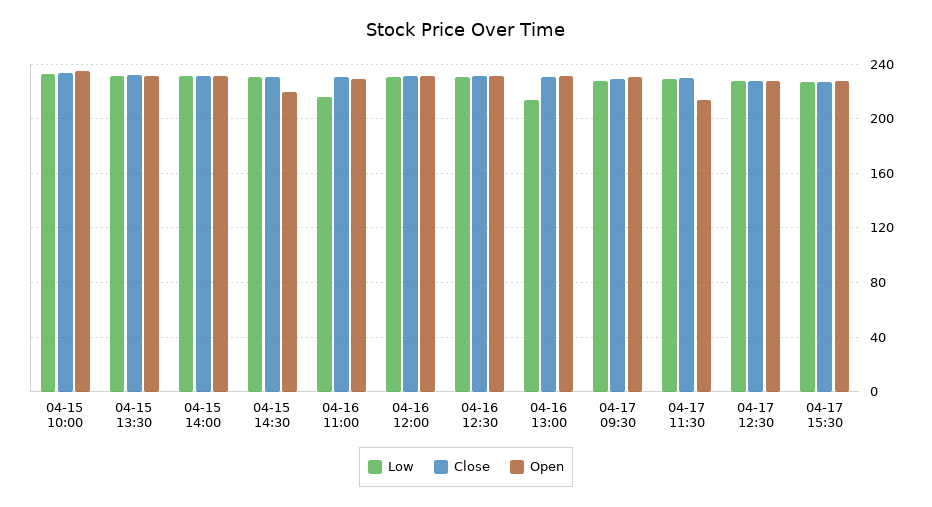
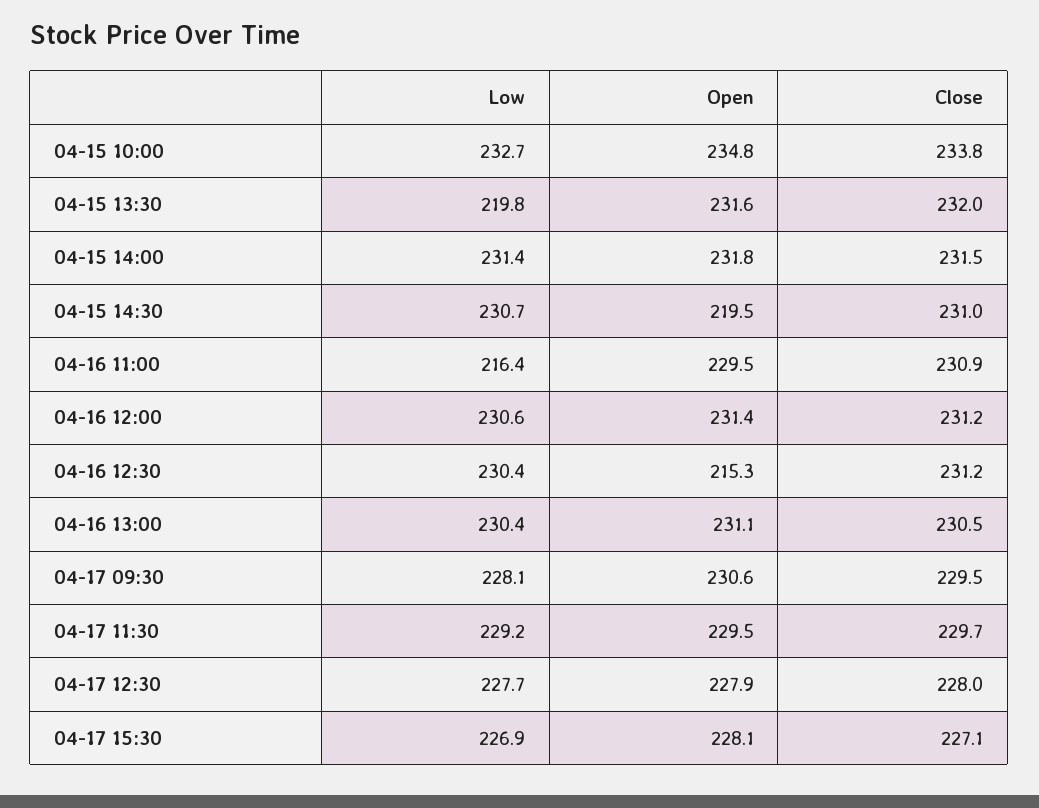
  {
    "Low": {
      "04-15 10:00": 232.7,
-     "04-15 13:30": 230,
+     "04-15 13:30": 219.8,
      "04-15 14:00": 231.4,
      "04-15 14:30": 230.7,
      "04-16 11:00": 216.4,
      "04-16 12:00": 230.6,
      "04-16 12:30": 230.4,
-     "04-16 13:00": 215,
+     "04-16 13:00": 230.4,
      "04-17 09:30": 228.1,
      "04-17 11:30": 229.2,
      "04-17 12:30": 227.7,
      "04-17 15:30": 226.9
    },
    "Close": {
      "04-15 10:00": 233.8,
      "04-15 13:30": 232,
      "04-15 14:00": 231.5,
      "04-15 14:30": 231,
      "04-16 11:00": 230.9,
      "04-16 12:00": 231.2,
      "04-16 12:30": 231.2,
      "04-16 13:00": 230.5,
      "04-17 09:30": 229.5,
      "04-17 11:30": 229.7,
      "04-17 12:30": 228,
      "04-17 15:30": 227.1
    },
    "Open": {
      "04-15 10:00": 234.8,
      "04-15 13:30": 231.6,
      "04-15 14:00": 231.8,
      "04-15 14:30": 219.5,
      "04-16 11:00": 229.5,
      "04-16 12:00": 231.4,
-     "04-16 12:30": 230,
+     "04-16 12:30": 215.3,
      "04-16 13:00": 231.1,
      "04-17 09:30": 230.6,
-     "04-17 11:30": 215,
+     "04-17 11:30": 229.5,
      "04-17 12:30": 227.9,
      "04-17 15:30": 228.1
    }
  }

